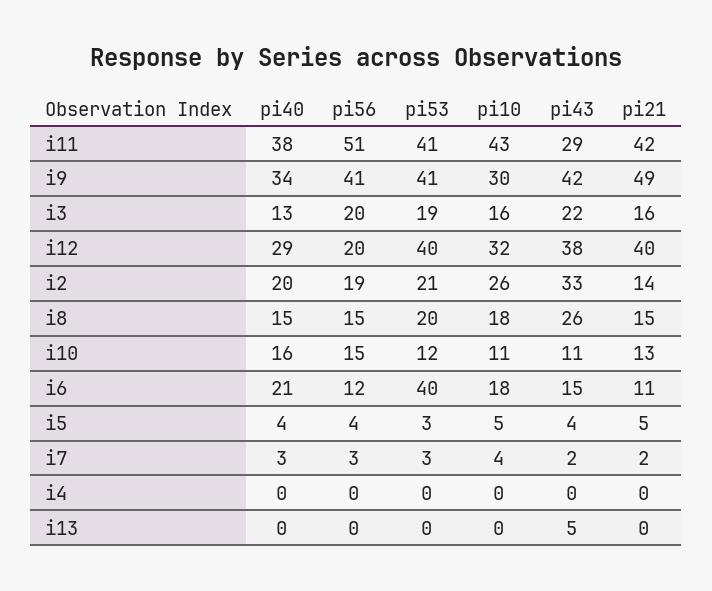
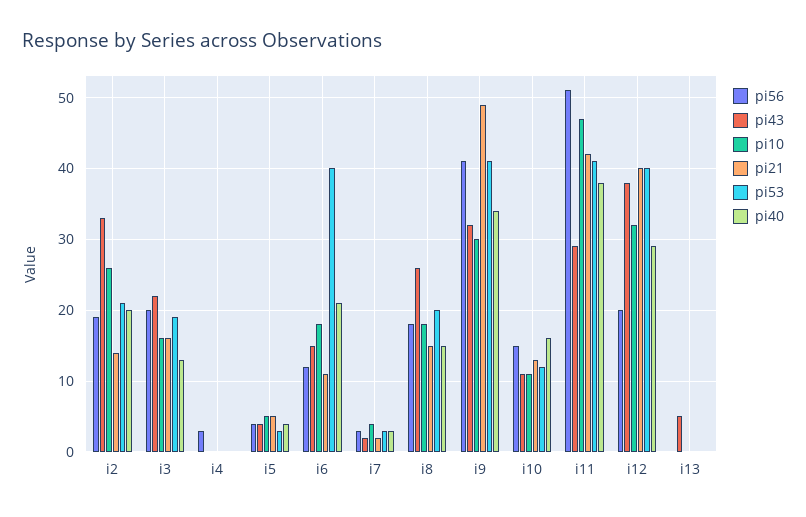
  {
    "pi40": {
      "i11": 38,
      "i9": 34,
      "i3": 13,
      "i12": 29,
      "i2": 20,
      "i8": 15,
      "i10": 16,
      "i6": 21,
      "i5": 4,
      "i7": 3,
      "i4": 0,
      "i13": 0
    },
    "pi56": {
      "i11": 51,
      "i9": 41,
      "i3": 20,
      "i12": 20,
      "i2": 19,
-     "i8": 15,
+     "i8": 18,
      "i10": 15,
      "i6": 12,
      "i5": 4,
      "i7": 3,
-     "i4": 0,
+     "i4": 3,
      "i13": 0
    },
    "pi53": {
      "i11": 41,
      "i9": 41,
      "i3": 19,
      "i12": 40,
      "i2": 21,
      "i8": 20,
      "i10": 12,
      "i6": 40,
      "i5": 3,
      "i7": 3,
      "i4": 0,
      "i13": 0
    },
    "pi10": {
-     "i11": 43,
+     "i11": 47,
      "i9": 30,
      "i3": 16,
      "i12": 32,
      "i2": 26,
      "i8": 18,
      "i10": 11,
      "i6": 18,
      "i5": 5,
      "i7": 4,
      "i4": 0,
      "i13": 0
    },
    "pi43": {
      "i11": 29,
-     "i9": 42,
+     "i9": 32,
      "i3": 22,
      "i12": 38,
      "i2": 33,
      "i8": 26,
      "i10": 11,
      "i6": 15,
      "i5": 4,
      "i7": 2,
      "i4": 0,
      "i13": 5
    },
    "pi21": {
      "i11": 42,
      "i9": 49,
      "i3": 16,
      "i12": 40,
      "i2": 14,
      "i8": 15,
      "i10": 13,
      "i6": 11,
      "i5": 5,
      "i7": 2,
      "i4": 0,
      "i13": 0
    }
  }

